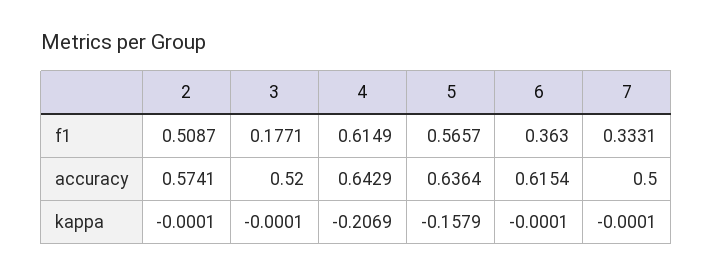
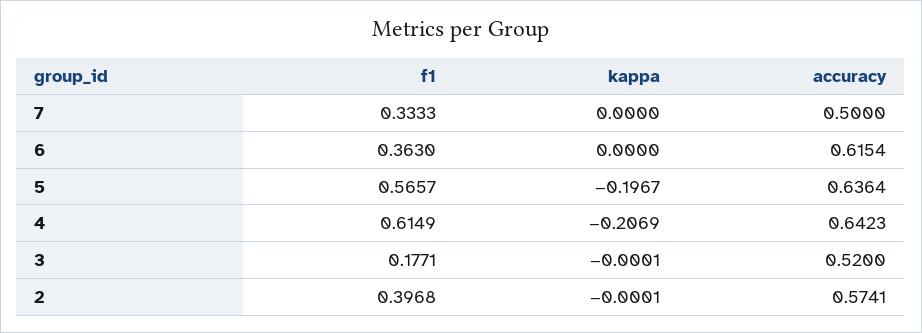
  {
    "2": {
-     "f1": 0.5087,
+     "f1": 0.3968,
      "accuracy": 0.5741,
      "kappa": -0.0001
    },
    "3": {
      "f1": 0.1771,
      "accuracy": 0.52,
      "kappa": -0.0001
    },
    "4": {
      "f1": 0.6149,
-     "accuracy": 0.6429,
+     "accuracy": 0.6423,
      "kappa": -0.2069
    },
    "5": {
      "f1": 0.5657,
      "accuracy": 0.6364,
-     "kappa": -0.1579
+     "kappa": -0.1967
    },
    "6": {
      "f1": 0.363,
      "accuracy": 0.6154,
-     "kappa": -0.0001
+     "kappa": 0
    },
    "7": {
-     "f1": 0.3331,
+     "f1": 0.3333,
      "accuracy": 0.5,
-     "kappa": -0.0001
+     "kappa": 0
    }
  }

